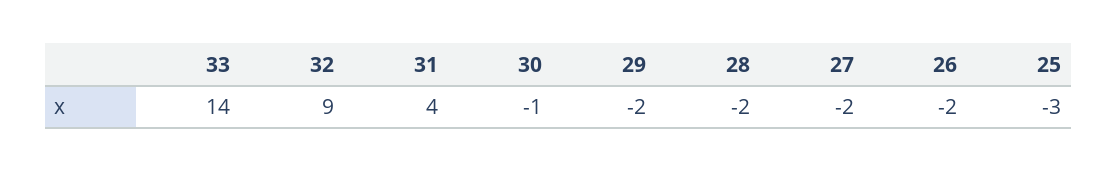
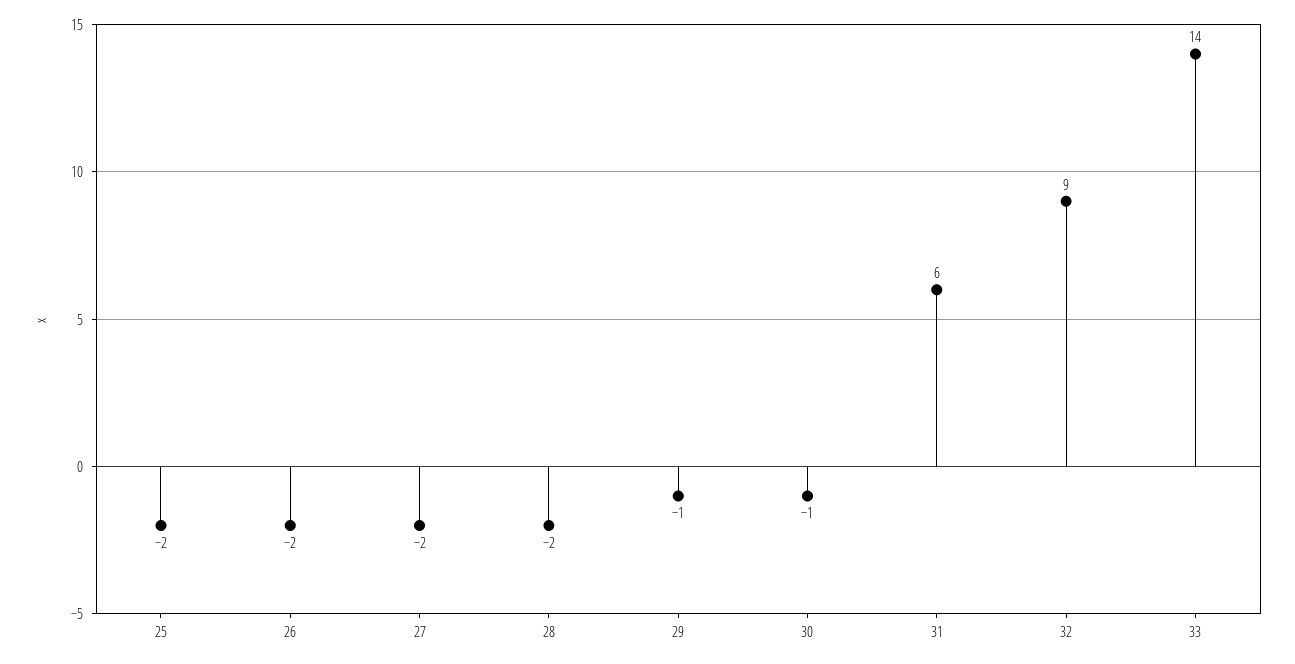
  {
    "33": 14,
    "32": 9,
-   "31": 4,
+   "31": 6,
    "30": -1,
-   "29": -2,
+   "29": -1,
    "28": -2,
    "27": -2,
    "26": -2,
-   "25": -3
+   "25": -2
  }

